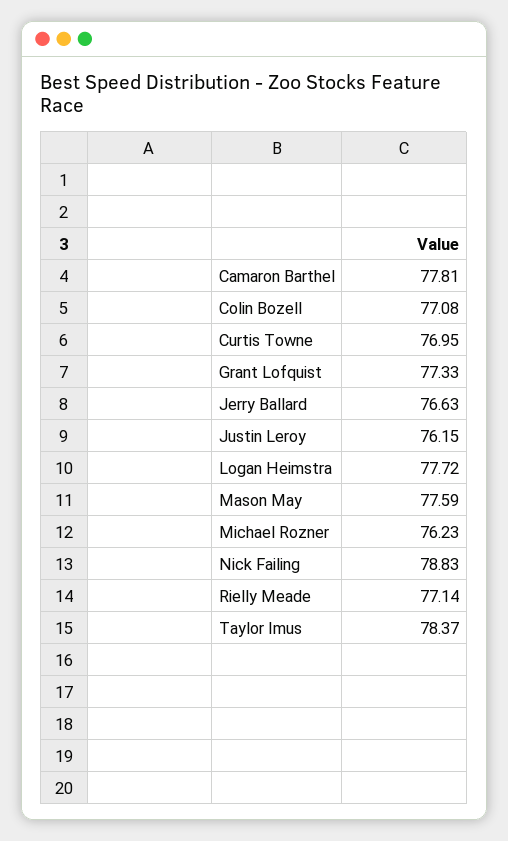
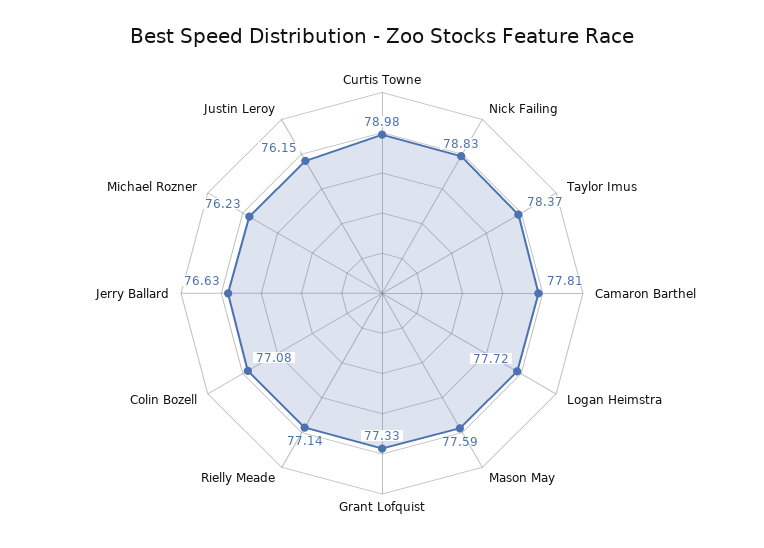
  {
    "Camaron Barthel": 77.81,
    "Colin Bozell": 77.08,
-   "Curtis Towne": 76.95,
+   "Curtis Towne": 78.98,
    "Grant Lofquist": 77.33,
    "Jerry Ballard": 76.63,
    "Justin Leroy": 76.15,
    "Logan Heimstra": 77.72,
    "Mason May": 77.59,
    "Michael Rozner": 76.23,
    "Nick Failing": 78.83,
    "Rielly Meade": 77.14,
    "Taylor Imus": 78.37
  }

